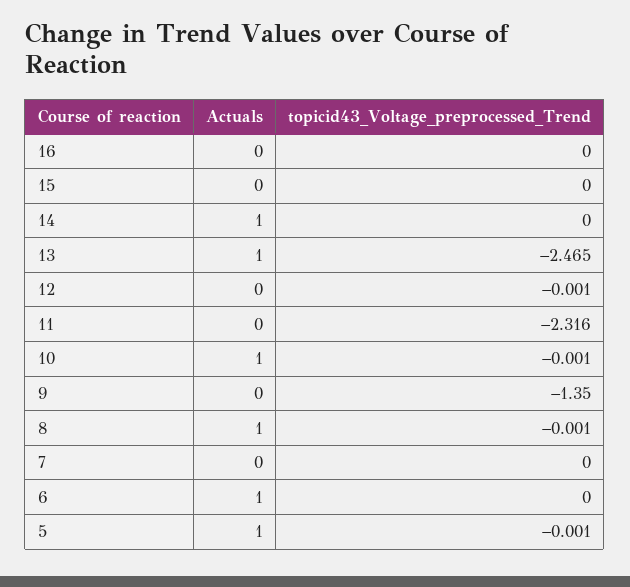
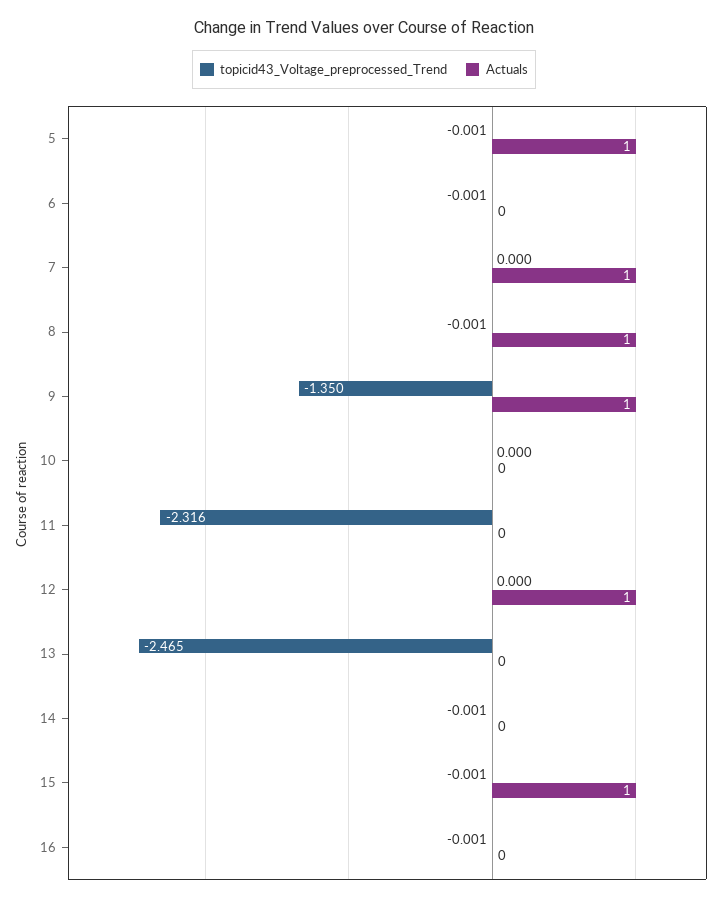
  {
    "Actuals": {
      "16": 0,
-     "15": 0,
+     "15": 1,
-     "14": 1,
+     "14": 0,
-     "13": 1,
+     "13": 0,
-     "12": 0,
+     "12": 1,
      "11": 0,
-     "10": 1,
+     "10": 0,
-     "9": 0,
+     "9": 1,
      "8": 1,
-     "7": 0,
+     "7": 1,
-     "6": 1,
+     "6": 0,
      "5": 1
    },
    "topicid43_Voltage_preprocessed_Trend": {
-     "16": 0,
+     "16": -0.001,
-     "15": 0,
+     "15": -0.001,
-     "14": 0,
+     "14": -0.001,
      "13": -2.465,
-     "12": -0.001,
+     "12": 0,
      "11": -2.316,
-     "10": -0.001,
+     "10": 0,
      "9": -1.35,
      "8": -0.001,
      "7": 0,
-     "6": 0,
+     "6": -0.001,
      "5": -0.001
    }
  }

